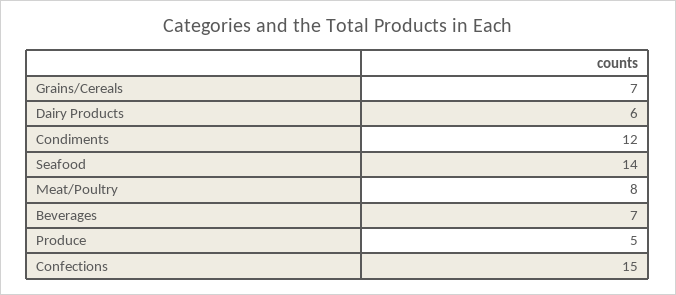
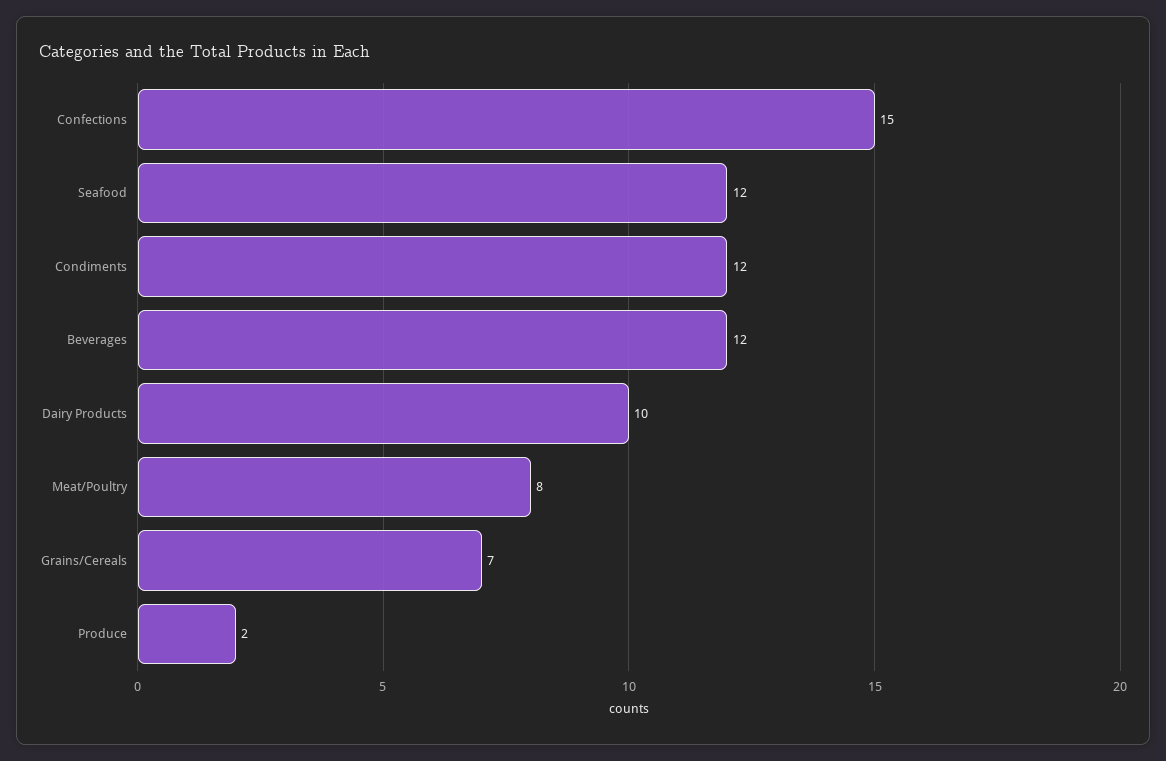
  {
    "Grains/Cereals": 7,
-   "Dairy Products": 6,
+   "Dairy Products": 10,
    "Condiments": 12,
-   "Seafood": 14,
+   "Seafood": 12,
    "Meat/Poultry": 8,
-   "Beverages": 7,
+   "Beverages": 12,
-   "Produce": 5,
+   "Produce": 2,
    "Confections": 15
  }

